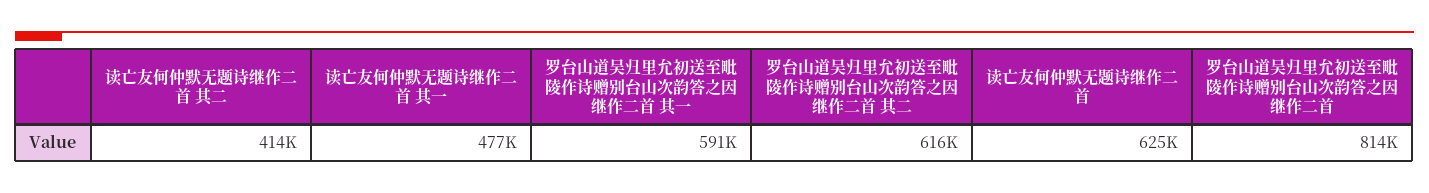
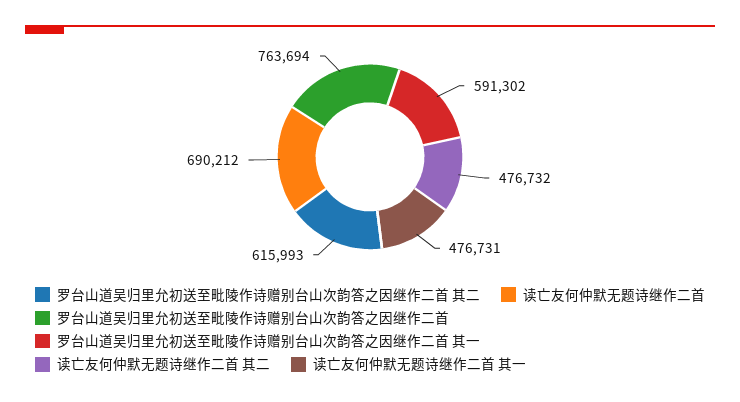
  {
-   "读亡友何仲默无题诗继作二首 其二": 414000,
+   "读亡友何仲默无题诗继作二首 其二": 476732,
    "读亡友何仲默无题诗继作二首 其一": 476731,
    "罗台山道吴归里允初送至毗陵作诗赠别台山次韵答之因继作二首 其一": 591302,
    "罗台山道吴归里允初送至毗陵作诗赠别台山次韵答之因继作二首 其二": 615993,
-   "读亡友何仲默无题诗继作二首": 625000,
+   "读亡友何仲默无题诗继作二首": 690212,
-   "罗台山道吴归里允初送至毗陵作诗赠别台山次韵答之因继作二首": 814000
+   "罗台山道吴归里允初送至毗陵作诗赠别台山次韵答之因继作二首": 763694
  }

